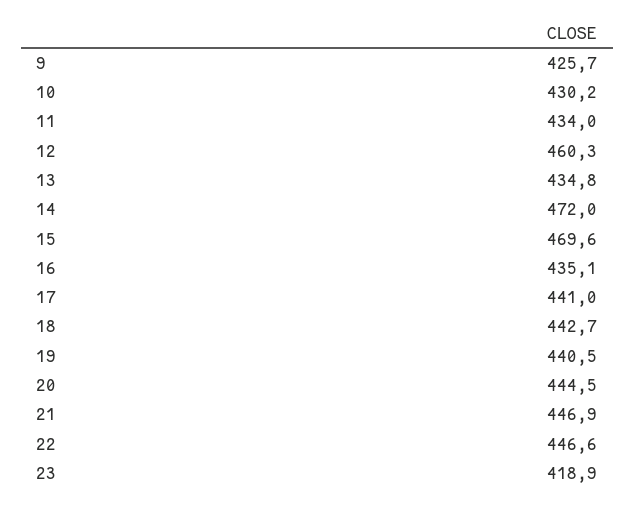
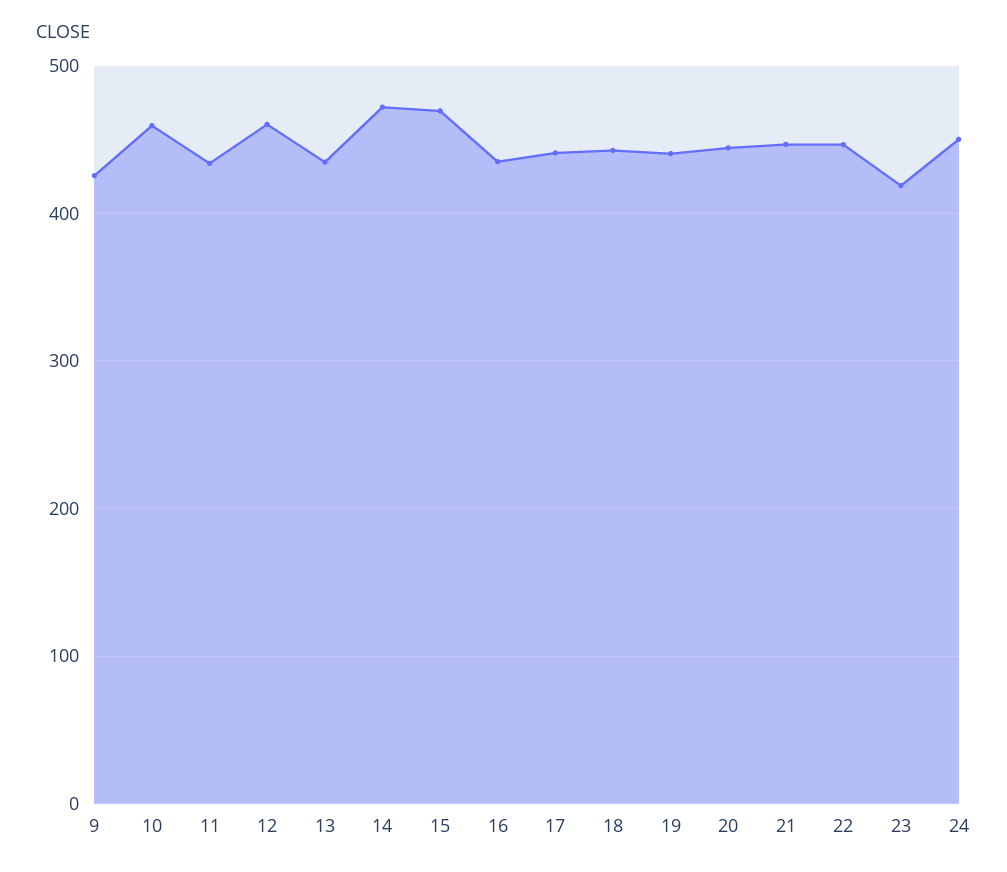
  {
    "9": 425.7,
-   "10": 430.2,
+   "10": 460,
    "11": 434,
    "12": 460.3,
    "13": 434.8,
    "14": 472,
    "15": 469.6,
    "16": 435.1,
    "17": 441,
    "18": 442.7,
    "19": 440.5,
    "20": 444.5,
    "21": 446.9,
    "22": 446.6,
-   "23": 418.9
+   "23": 418.9,
+   "24": 450
  }

